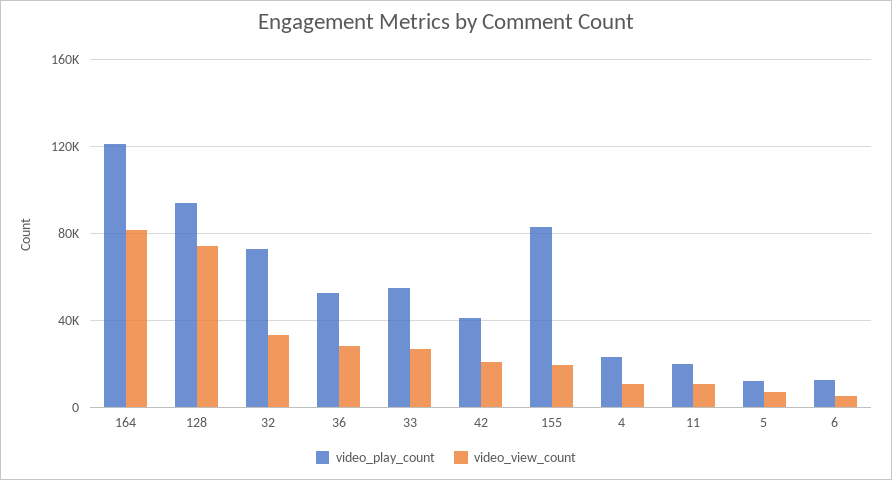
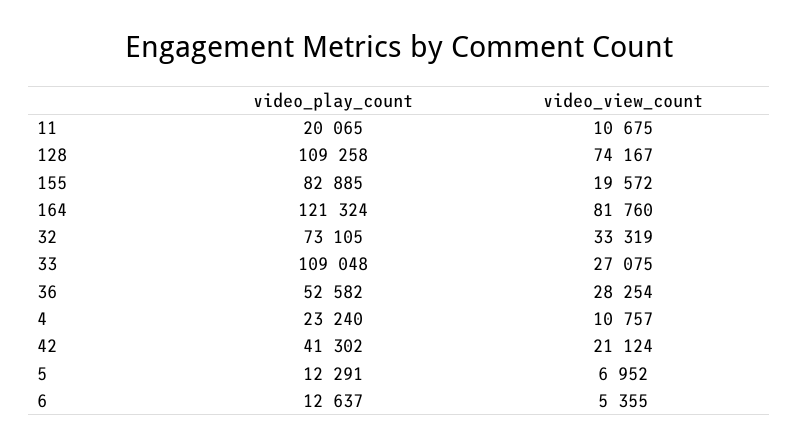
  {
    "video_play_count": {
      "164": 121324,
-     "128": 95000,
+     "128": 109258,
      "32": 73105,
      "36": 52582,
-     "33": 55000,
+     "33": 109048,
      "42": 41302,
      "155": 82885,
      "4": 23240,
      "11": 20065,
      "5": 12291,
      "6": 12637
    },
    "video_view_count": {
      "164": 81760,
      "128": 74167,
      "32": 33319,
      "36": 28254,
      "33": 27075,
      "42": 21124,
      "155": 19572,
      "4": 10757,
      "11": 10675,
      "5": 6952,
      "6": 5355
    }
  }

